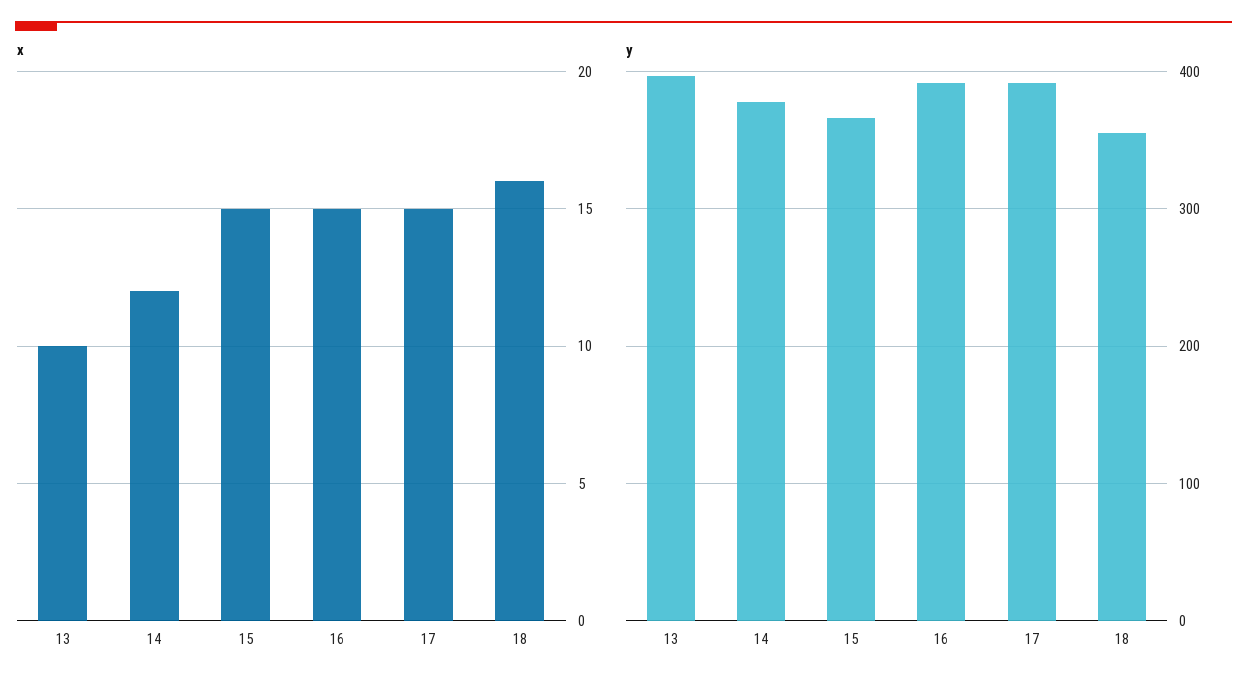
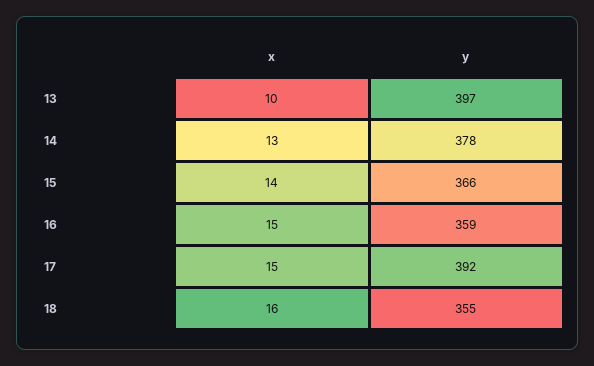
  {
    "x": {
      "13": 10,
-     "14": 12,
+     "14": 13,
-     "15": 15,
+     "15": 14,
      "16": 15,
      "17": 15,
      "18": 16
    },
    "y": {
      "13": 397,
      "14": 378,
      "15": 366,
-     "16": 390,
+     "16": 359,
      "17": 392,
      "18": 355
    }
  }

